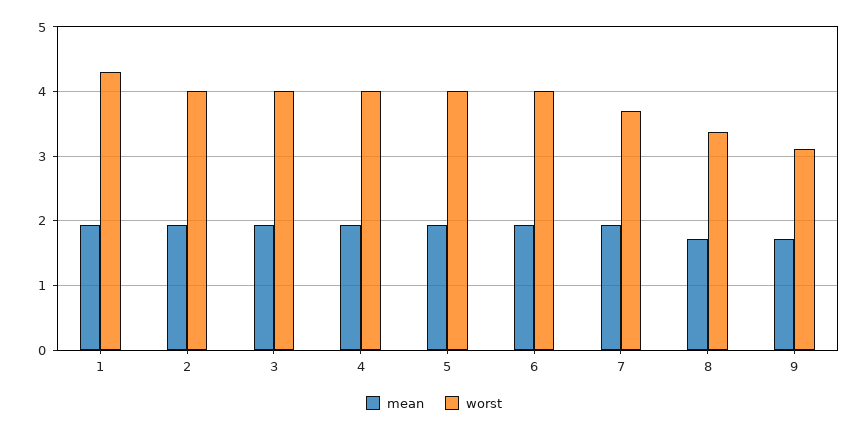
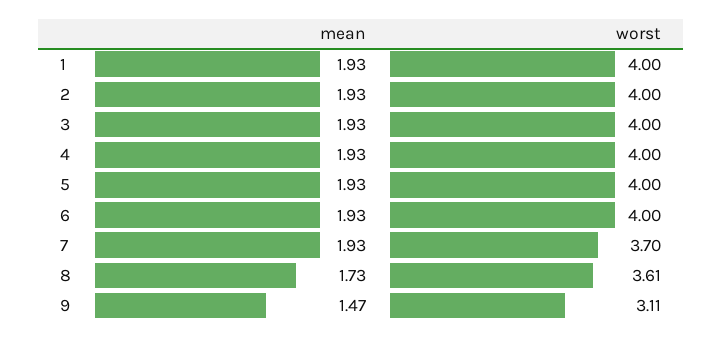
  {
    "mean": {
      "1": 1.93,
      "2": 1.93,
      "3": 1.93,
      "4": 1.93,
      "5": 1.93,
      "6": 1.93,
      "7": 1.93,
      "8": 1.73,
-     "9": 1.7
+     "9": 1.47
    },
    "worst": {
-     "1": 4.3,
+     "1": 4,
      "2": 4,
      "3": 4,
      "4": 4,
      "5": 4,
      "6": 4,
      "7": 3.7,
-     "8": 3.4,
+     "8": 3.61,
      "9": 3.11
    }
  }

